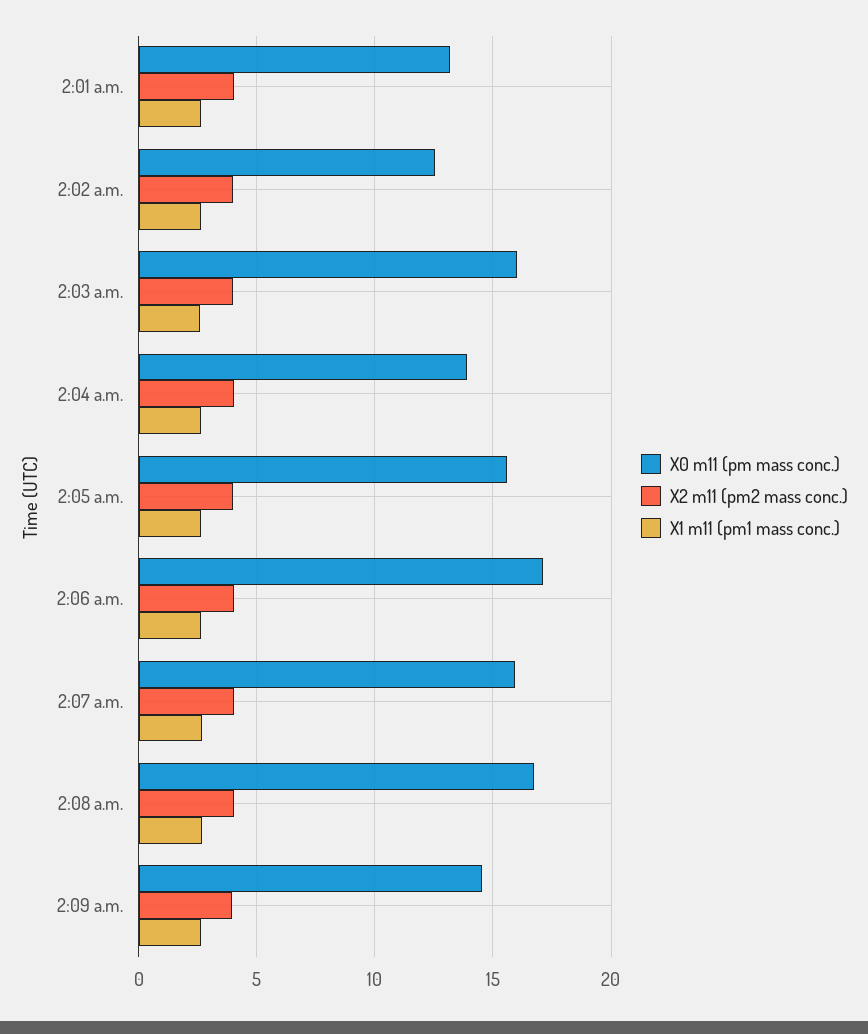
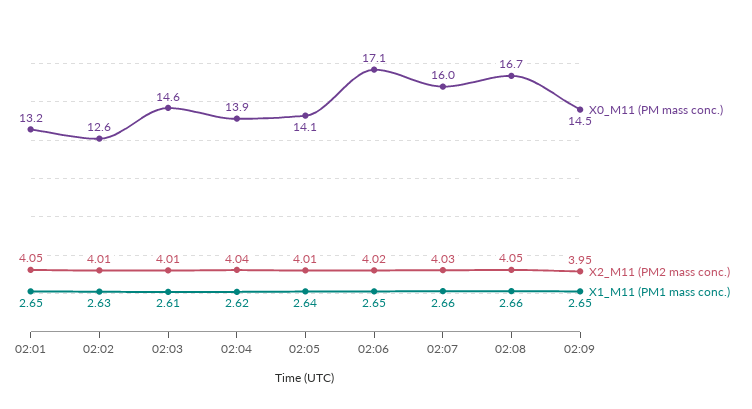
  {
    "X0 m11 (pm mass conc.)": {
      "2:01 a.m.": 13.2,
      "2:02 a.m.": 12.6,
-     "2:03 a.m.": 16,
+     "2:03 a.m.": 14.6,
      "2:04 a.m.": 13.9,
-     "2:05 a.m.": 15.5,
+     "2:05 a.m.": 14.1,
      "2:06 a.m.": 17.1,
      "2:07 a.m.": 16,
      "2:08 a.m.": 16.7,
      "2:09 a.m.": 14.5
    },
    "X2 m11 (pm2 mass conc.)": {
      "2:01 a.m.": 4.05,
      "2:02 a.m.": 4.01,
      "2:03 a.m.": 4.01,
      "2:04 a.m.": 4.04,
      "2:05 a.m.": 4.01,
      "2:06 a.m.": 4.02,
      "2:07 a.m.": 4.03,
      "2:08 a.m.": 4.05,
      "2:09 a.m.": 3.95
    },
    "X1 m11 (pm1 mass conc.)": {
      "2:01 a.m.": 2.65,
      "2:02 a.m.": 2.63,
      "2:03 a.m.": 2.61,
      "2:04 a.m.": 2.62,
      "2:05 a.m.": 2.64,
      "2:06 a.m.": 2.65,
      "2:07 a.m.": 2.66,
      "2:08 a.m.": 2.66,
      "2:09 a.m.": 2.65
    }
  }

